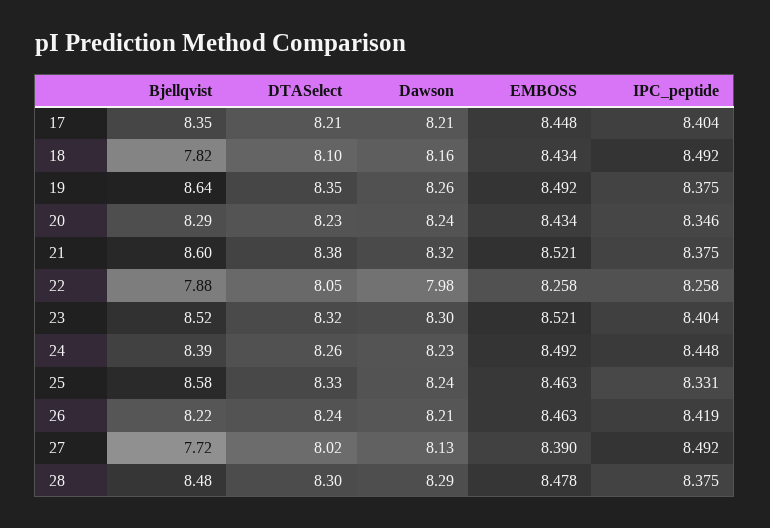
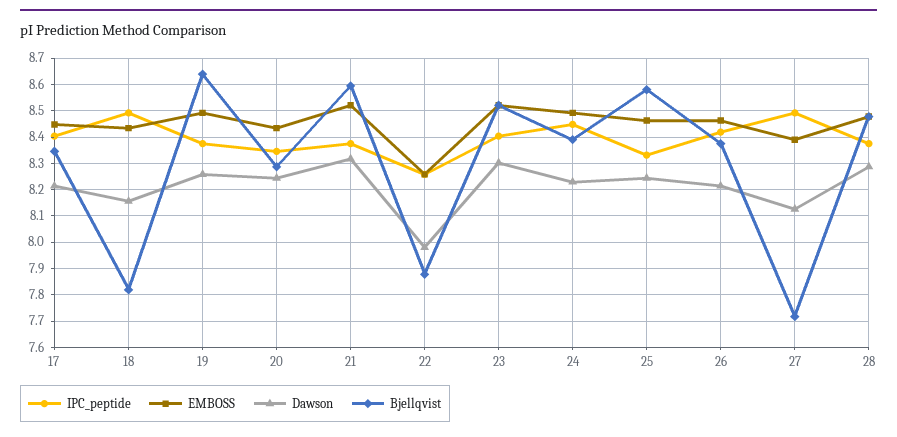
  {
    "Bjellqvist": {
      "17": 8.35,
      "18": 7.82,
      "19": 8.64,
      "20": 8.29,
      "21": 8.6,
      "22": 7.88,
      "23": 8.52,
      "24": 8.39,
      "25": 8.58,
-     "26": 8.22,
+     "26": 8.375,
      "27": 7.72,
      "28": 8.48
    },
-   "DTASelect": {
-     "17": 8.21,
-     "18": 8.1,
-     "19": 8.35,
-     "20": 8.23,
-     "21": 8.38,
-     "22": 8.05,
-     "23": 8.32,
-     "24": 8.26,
-     "25": 8.33,
-     "26": 8.24,
-     "27": 8.02,
-     "28": 8.3
-   },
    "Dawson": {
      "17": 8.21,
      "18": 8.16,
      "19": 8.26,
      "20": 8.24,
      "21": 8.32,
      "22": 7.98,
      "23": 8.3,
      "24": 8.23,
      "25": 8.24,
      "26": 8.21,
      "27": 8.13,
      "28": 8.29
    },
    "EMBOSS": {
      "17": 8.448,
      "18": 8.434,
      "19": 8.492,
      "20": 8.434,
      "21": 8.521,
      "22": 8.258,
      "23": 8.521,
      "24": 8.492,
      "25": 8.463,
      "26": 8.463,
      "27": 8.39,
      "28": 8.478
    },
    "IPC_peptide": {
      "17": 8.404,
      "18": 8.492,
      "19": 8.375,
      "20": 8.346,
      "21": 8.375,
      "22": 8.258,
      "23": 8.404,
      "24": 8.448,
      "25": 8.331,
      "26": 8.419,
      "27": 8.492,
      "28": 8.375
    }
  }

